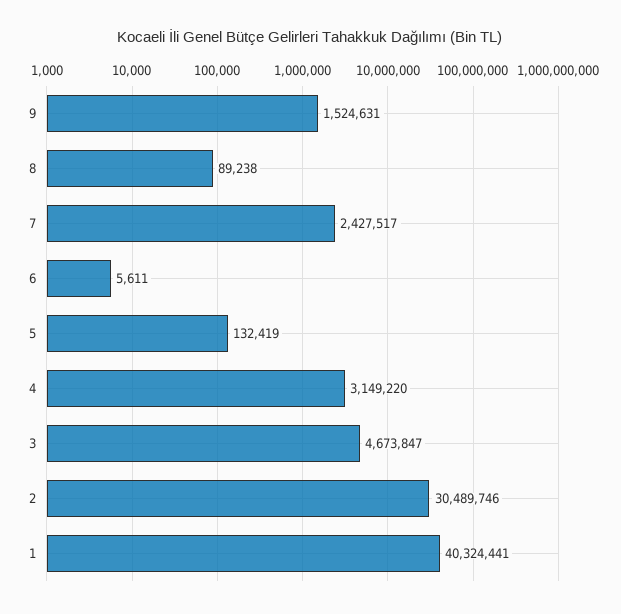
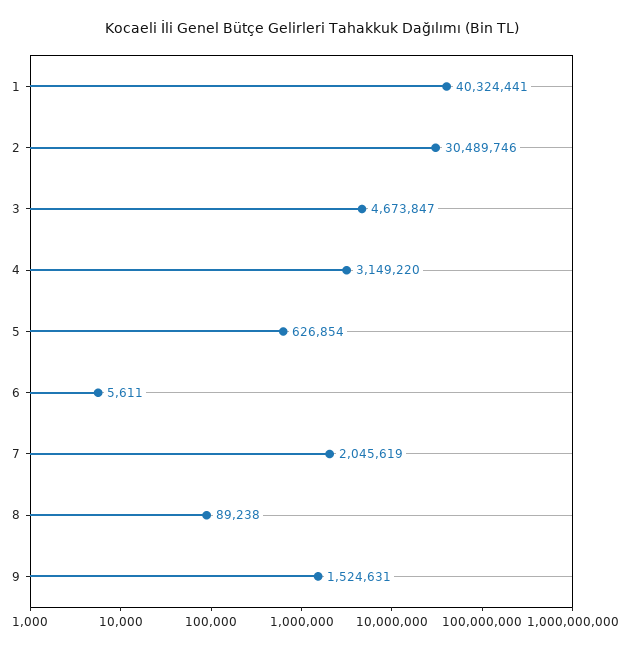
  {
    "9": 1524631,
    "8": 89238,
-   "7": 2427517,
+   "7": 2045619,
    "6": 5611,
-   "5": 132419,
+   "5": 626854,
    "4": 3149220,
    "3": 4673847,
    "2": 30489746,
    "1": 40324441
  }

